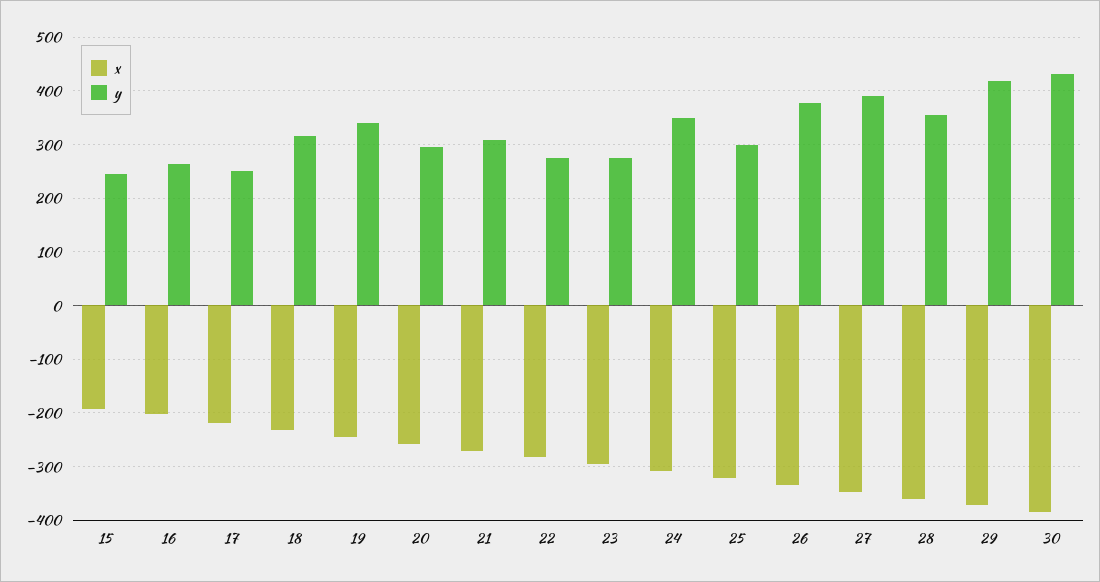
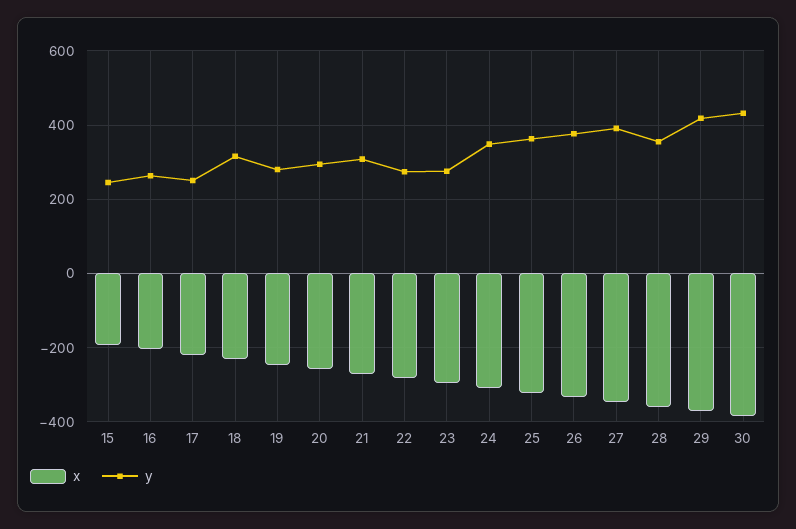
  {
    "x": {
      "15": -200,
      "16": -200,
      "17": -220,
      "18": -240,
      "19": -240,
      "20": -260,
      "21": -280,
      "22": -280,
      "23": -300,
      "24": -300,
      "25": -320,
      "26": -340,
      "27": -340,
      "28": -360,
      "29": -380,
      "30": -380
    },
    "y": {
      "15": 240,
      "16": 260,
      "17": 260,
      "18": 320,
-     "19": 340,
+     "19": 280,
      "20": 300,
      "21": 300,
      "22": 280,
      "23": 280,
      "24": 340,
-     "25": 300,
+     "25": 360,
      "26": 380,
      "27": 400,
      "28": 360,
      "29": 420,
      "30": 440
    }
  }

